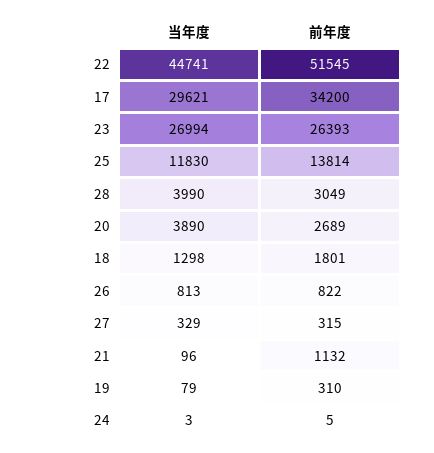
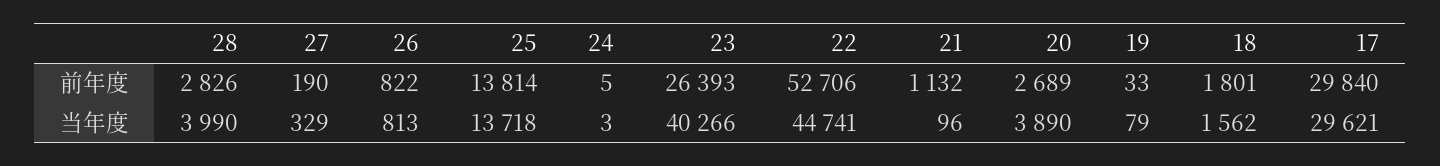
  {
    "当年度": {
      "22": 44741,
      "17": 29621,
-     "23": 26994,
+     "23": 40266,
-     "25": 11830,
+     "25": 13718,
      "28": 3990,
      "20": 3890,
-     "18": 1298,
+     "18": 1562,
      "26": 813,
      "27": 329,
      "21": 96,
      "19": 79,
      "24": 3
    },
    "前年度": {
-     "22": 51545,
+     "22": 52706,
-     "17": 34200,
+     "17": 29840,
      "23": 26393,
      "25": 13814,
-     "28": 3049,
+     "28": 2826,
      "20": 2689,
      "18": 1801,
      "26": 822,
-     "27": 315,
+     "27": 190,
      "21": 1132,
-     "19": 310,
+     "19": 33,
      "24": 5
    }
  }

